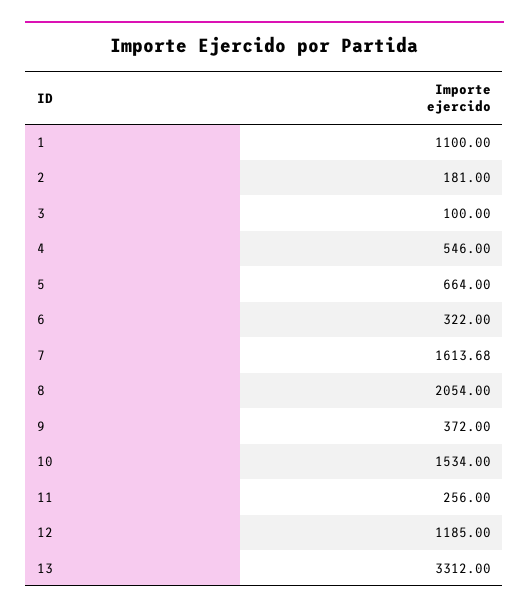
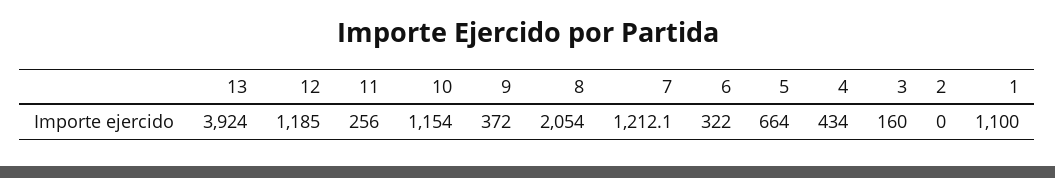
  {
    "1": 1100,
-   "2": 181,
+   "2": 0,
-   "3": 100,
+   "3": 160,
-   "4": 546,
+   "4": 434,
    "5": 664,
    "6": 322,
-   "7": 1613.68,
+   "7": 1212.1,
    "8": 2054,
    "9": 372,
-   "10": 1534,
+   "10": 1154,
    "11": 256,
    "12": 1185,
-   "13": 3312
+   "13": 3924
  }

